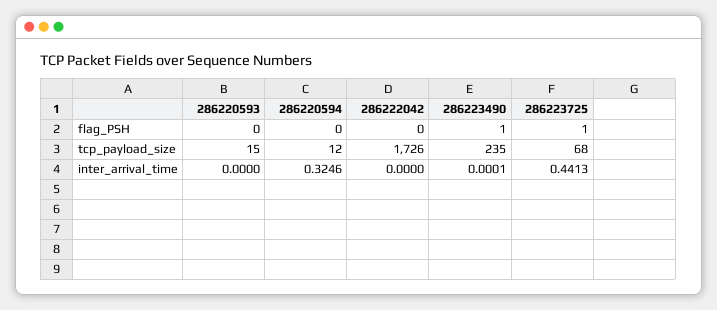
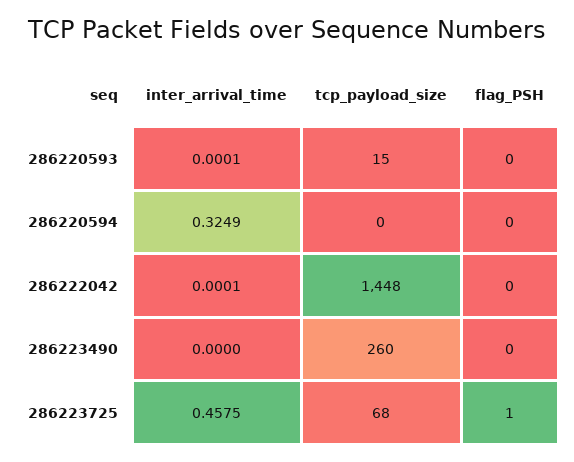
  {
    "286220593": {
      "flag_PSH": 0,
      "tcp_payload_size": 15,
-     "inter_arrival_time": 0
+     "inter_arrival_time": 0.0001
    },
    "286220594": {
      "flag_PSH": 0,
-     "tcp_payload_size": 12,
+     "tcp_payload_size": 0,
-     "inter_arrival_time": 0.3246
+     "inter_arrival_time": 0.3249
    },
    "286222042": {
      "flag_PSH": 0,
-     "tcp_payload_size": 1726,
+     "tcp_payload_size": 1448,
-     "inter_arrival_time": 0
+     "inter_arrival_time": 0.0001
    },
    "286223490": {
-     "flag_PSH": 1,
+     "flag_PSH": 0,
-     "tcp_payload_size": 235,
+     "tcp_payload_size": 260,
-     "inter_arrival_time": 0.0001
+     "inter_arrival_time": 0
    },
    "286223725": {
      "flag_PSH": 1,
      "tcp_payload_size": 68,
-     "inter_arrival_time": 0.4413
+     "inter_arrival_time": 0.4575
    }
  }

